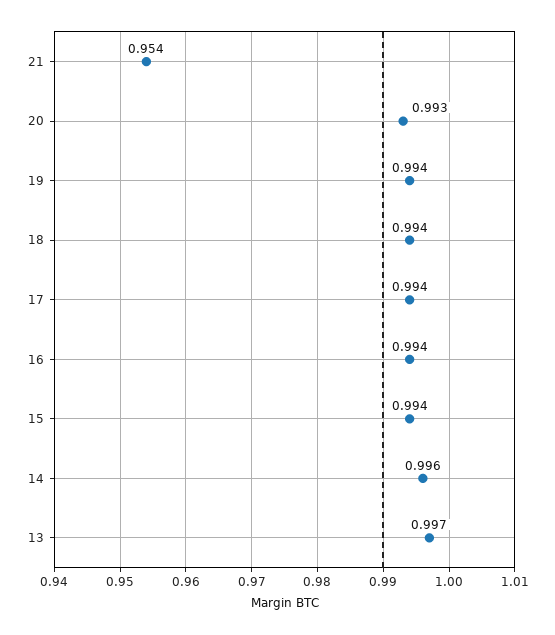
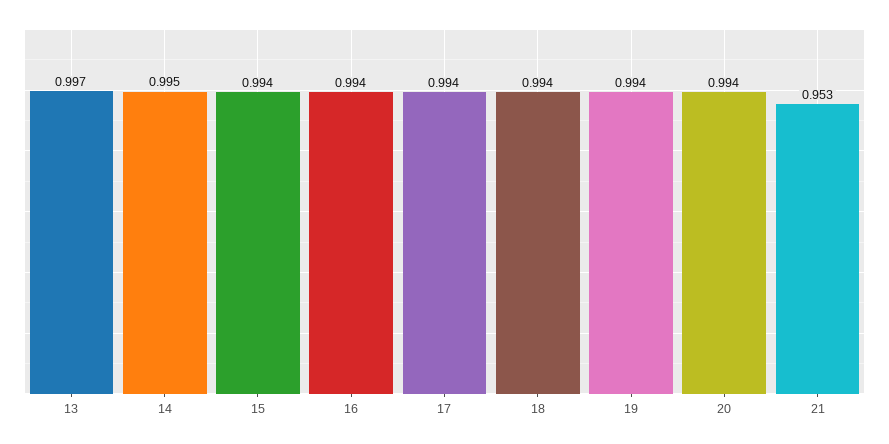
  {
-   "21": 0.954,
+   "21": 0.953,
-   "20": 0.993,
+   "20": 0.994,
    "19": 0.994,
    "18": 0.994,
    "17": 0.994,
    "16": 0.994,
    "15": 0.994,
-   "14": 0.996,
+   "14": 0.995,
    "13": 0.997
  }

